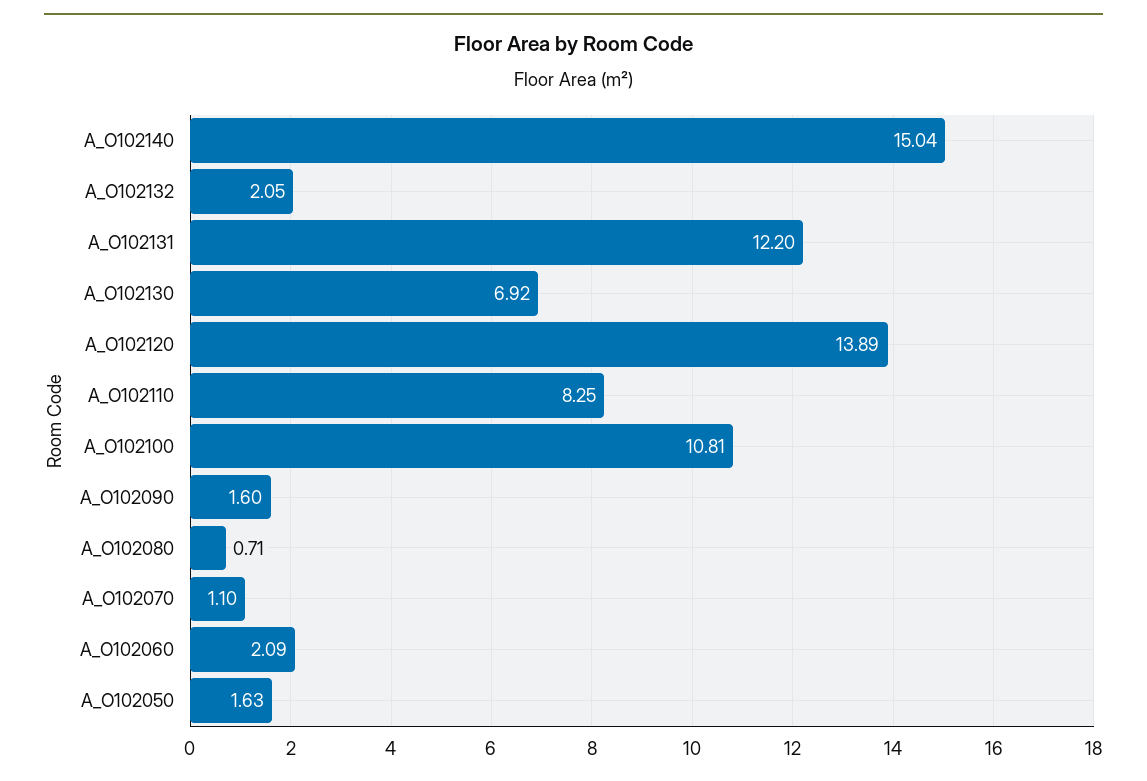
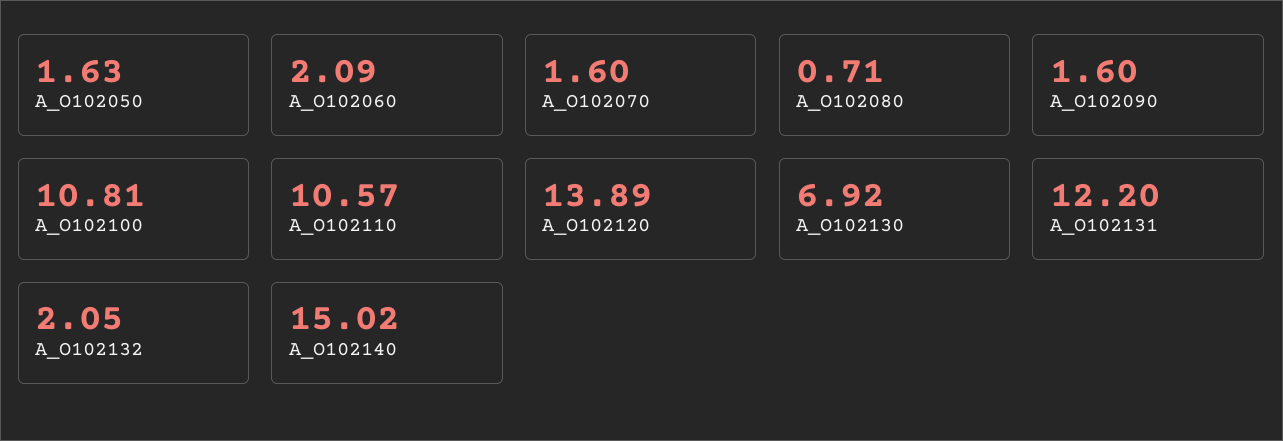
  {
-   "A_O102140": 15.04,
+   "A_O102140": 15.02,
    "A_O102132": 2.05,
    "A_O102131": 12.2,
    "A_O102130": 6.92,
    "A_O102120": 13.89,
-   "A_O102110": 8.25,
+   "A_O102110": 10.57,
    "A_O102100": 10.81,
    "A_O102090": 1.6,
    "A_O102080": 0.71,
-   "A_O102070": 1.1,
+   "A_O102070": 1.6,
    "A_O102060": 2.09,
    "A_O102050": 1.63
  }

